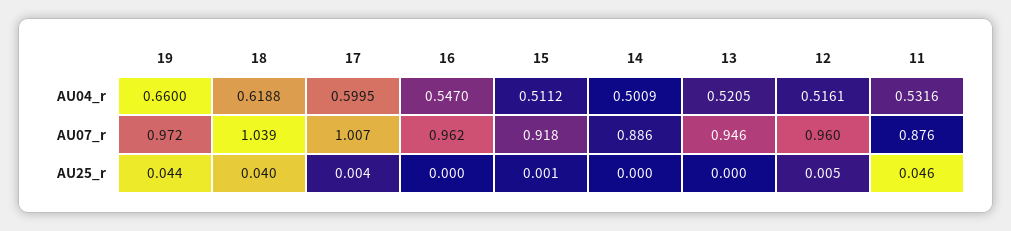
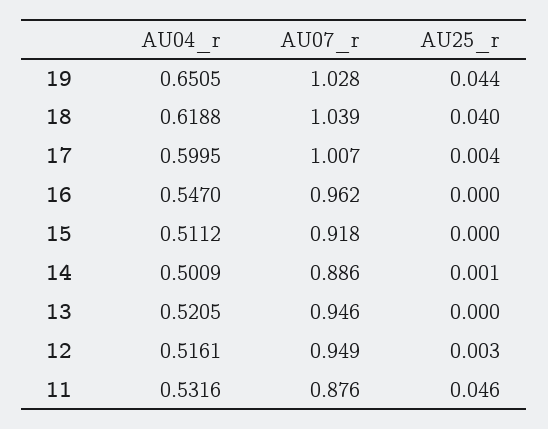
  {
    "19": {
-     "AU04_r": 0.66,
+     "AU04_r": 0.6505,
-     "AU07_r": 0.972,
+     "AU07_r": 1.028,
      "AU25_r": 0.044
    },
    "18": {
      "AU04_r": 0.6188,
      "AU07_r": 1.039,
      "AU25_r": 0.04
    },
    "17": {
      "AU04_r": 0.5995,
      "AU07_r": 1.007,
      "AU25_r": 0.004
    },
    "16": {
      "AU04_r": 0.547,
      "AU07_r": 0.962,
      "AU25_r": 0
    },
    "15": {
      "AU04_r": 0.5112,
      "AU07_r": 0.918,
-     "AU25_r": 0.001
+     "AU25_r": 0
    },
    "14": {
      "AU04_r": 0.5009,
      "AU07_r": 0.886,
-     "AU25_r": 0
+     "AU25_r": 0.001
    },
    "13": {
      "AU04_r": 0.5205,
      "AU07_r": 0.946,
      "AU25_r": 0
    },
    "12": {
      "AU04_r": 0.5161,
-     "AU07_r": 0.96,
+     "AU07_r": 0.949,
-     "AU25_r": 0.005
+     "AU25_r": 0.003
    },
    "11": {
      "AU04_r": 0.5316,
      "AU07_r": 0.876,
      "AU25_r": 0.046
    }
  }

